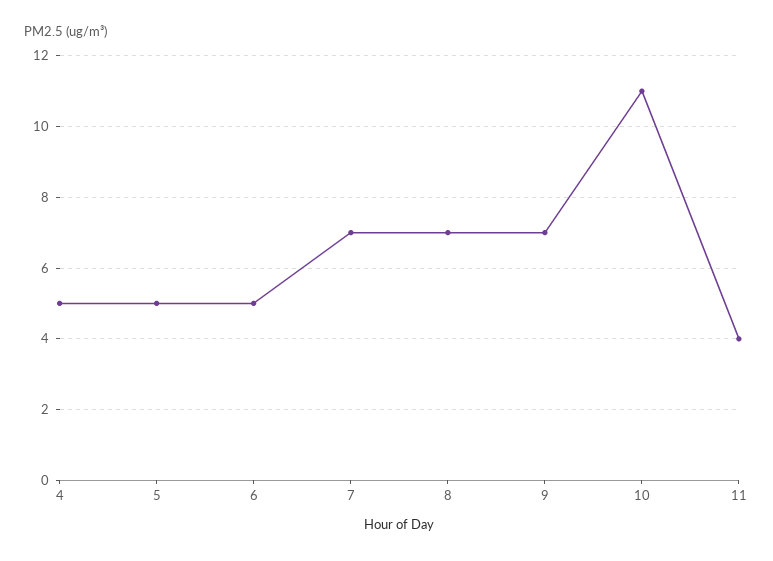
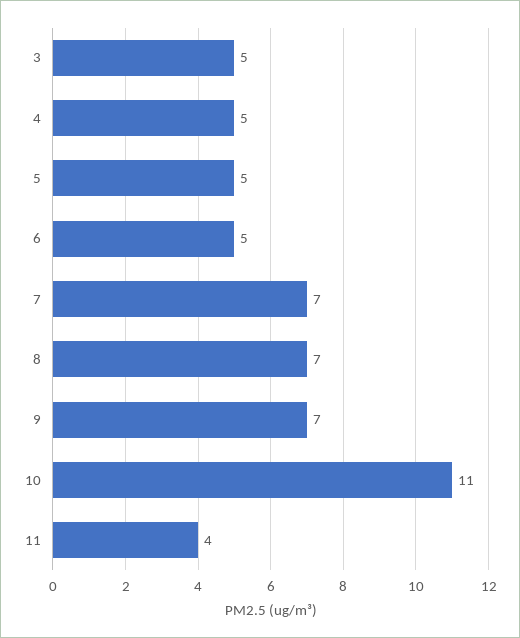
  {
    "4": 5,
    "5": 5,
    "6": 5,
    "7": 7,
    "8": 7,
    "9": 7,
    "10": 11,
-   "11": 4
+   "11": 4,
+   "3": 5
  }

